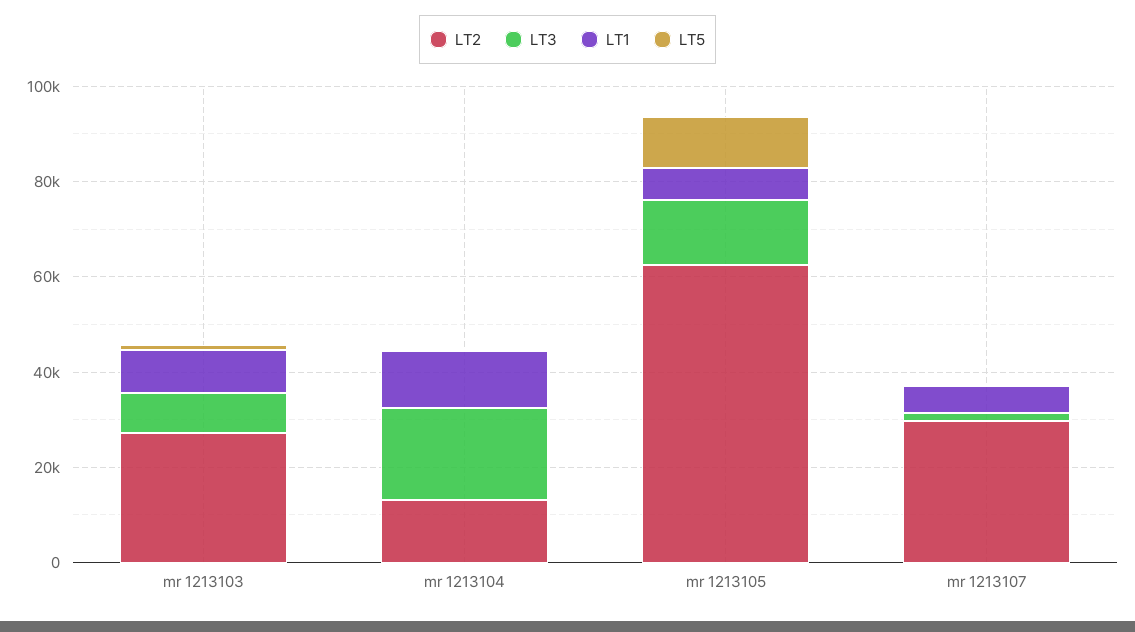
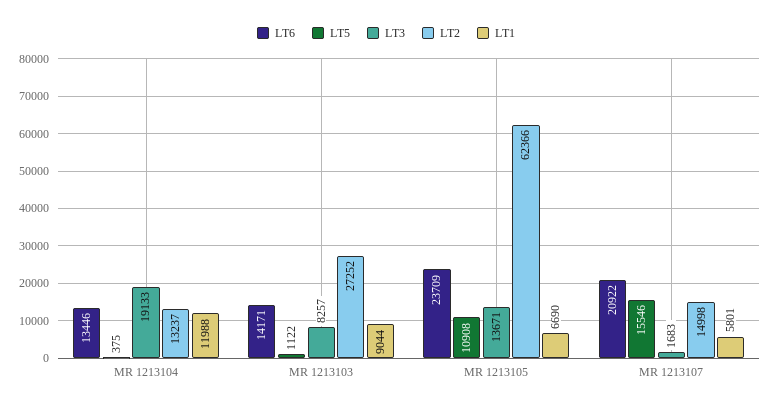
  {
    "LT2": {
      "mr 1213103": 27252,
      "mr 1213104": 13237,
      "mr 1213105": 62366,
-     "mr 1213107": 30000
+     "mr 1213107": 14998
    },
    "LT3": {
      "mr 1213103": 8257,
      "mr 1213104": 19133,
      "mr 1213105": 13671,
      "mr 1213107": 1683
    },
    "LT1": {
      "mr 1213103": 9044,
      "mr 1213104": 11988,
      "mr 1213105": 6690,
      "mr 1213107": 5801
    },
    "LT5": {
      "mr 1213103": 1122,
      "mr 1213104": 375,
      "mr 1213105": 10908,
-     "mr 1213107": 0
+     "mr 1213107": 15546
-   }
+   },
+   "LT6": {
+     "mr 1213104": 13446,
+     "mr 1213103": 14171,
+     "mr 1213105": 23709,
+     "mr 1213107": 20922
+   }
  }

